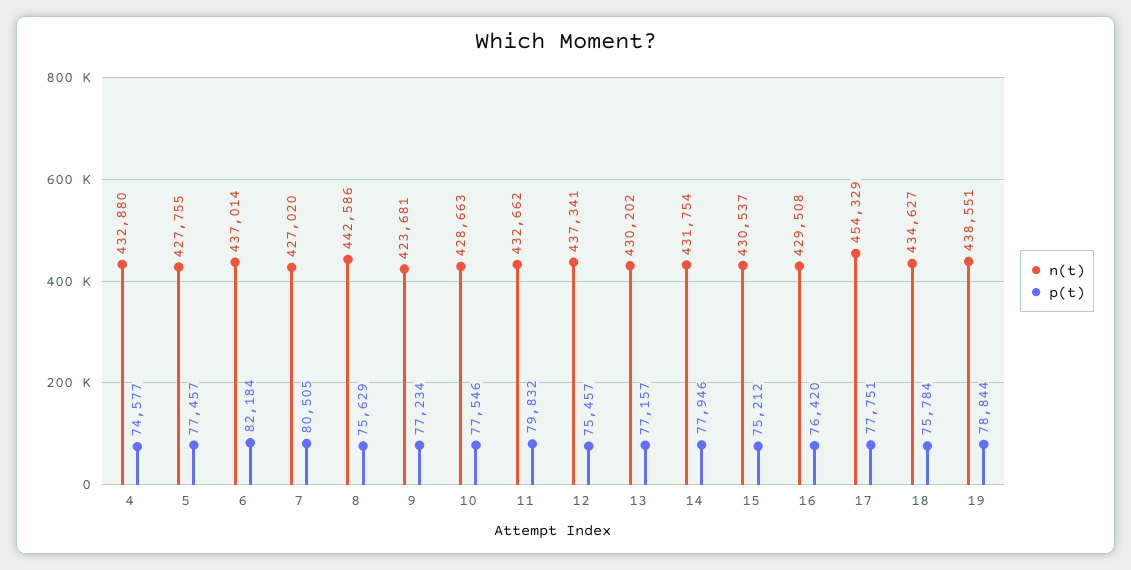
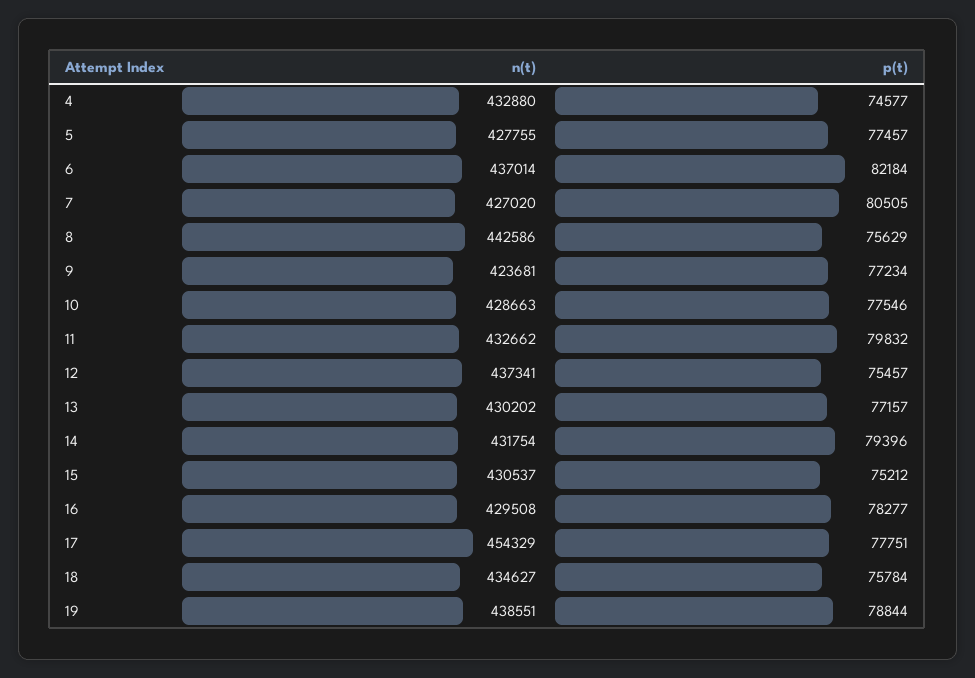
  {
    "n(t)": {
      "4": 432880,
      "5": 427755,
      "6": 437014,
      "7": 427020,
      "8": 442586,
      "9": 423681,
      "10": 428663,
      "11": 432662,
      "12": 437341,
      "13": 430202,
      "14": 431754,
      "15": 430537,
      "16": 429508,
      "17": 454329,
      "18": 434627,
      "19": 438551
    },
    "p(t)": {
      "4": 74577,
      "5": 77457,
      "6": 82184,
      "7": 80505,
      "8": 75629,
      "9": 77234,
      "10": 77546,
      "11": 79832,
      "12": 75457,
      "13": 77157,
-     "14": 77946,
+     "14": 79396,
      "15": 75212,
-     "16": 76420,
+     "16": 78277,
      "17": 77751,
      "18": 75784,
      "19": 78844
    }
  }

